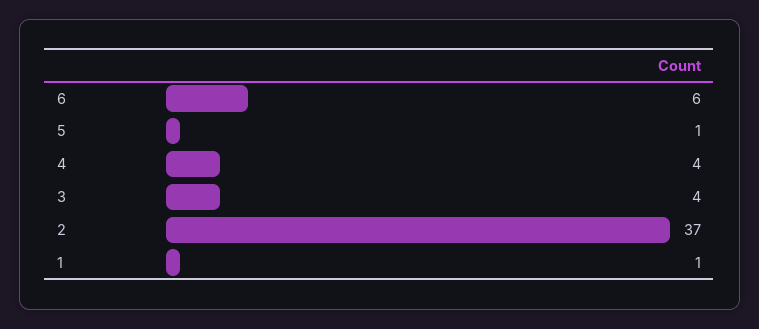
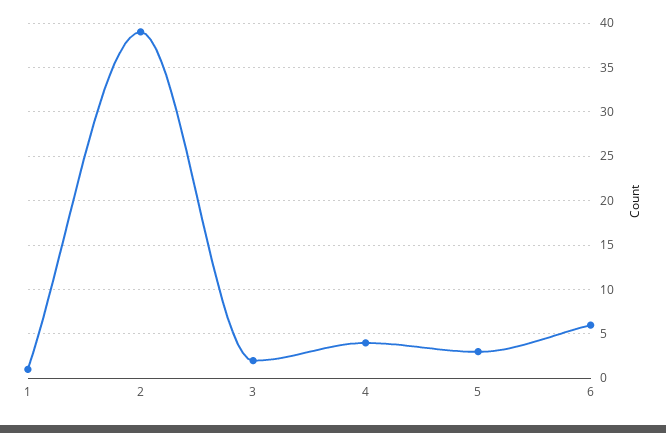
  {
    "6": 6,
-   "5": 1,
+   "5": 3,
    "4": 4,
-   "3": 4,
+   "3": 2,
-   "2": 37,
+   "2": 39,
    "1": 1
  }

